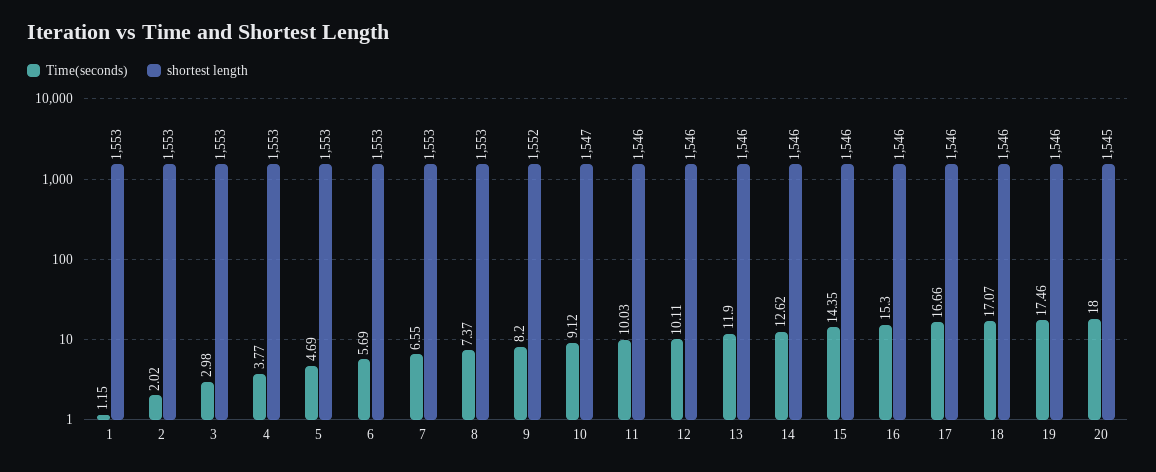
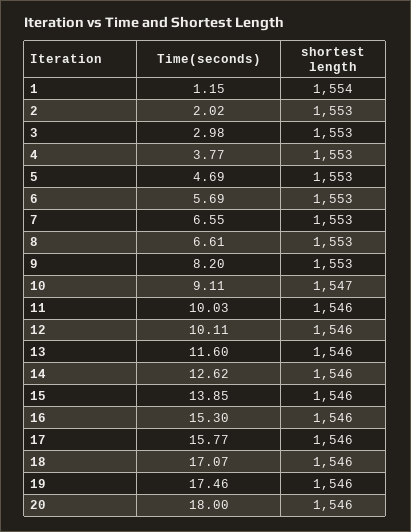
  {
    "Time(seconds)": {
      "1": 1.15,
      "2": 2.02,
      "3": 2.98,
      "4": 3.77,
      "5": 4.69,
      "6": 5.69,
      "7": 6.55,
-     "8": 7.37,
+     "8": 6.61,
      "9": 8.2,
-     "10": 9.12,
+     "10": 9.11,
      "11": 10.03,
      "12": 10.11,
-     "13": 11.9,
+     "13": 11.6,
      "14": 12.62,
-     "15": 14.35,
+     "15": 13.85,
      "16": 15.3,
-     "17": 16.66,
+     "17": 15.77,
      "18": 17.07,
      "19": 17.46,
      "20": 18
    },
    "shortest length": {
-     "1": 1553,
+     "1": 1554,
      "2": 1553,
      "3": 1553,
      "4": 1553,
      "5": 1553,
      "6": 1553,
      "7": 1553,
      "8": 1553,
-     "9": 1552,
+     "9": 1553,
      "10": 1547,
      "11": 1546,
      "12": 1546,
      "13": 1546,
      "14": 1546,
      "15": 1546,
      "16": 1546,
      "17": 1546,
      "18": 1546,
      "19": 1546,
-     "20": 1545
+     "20": 1546
    }
  }

